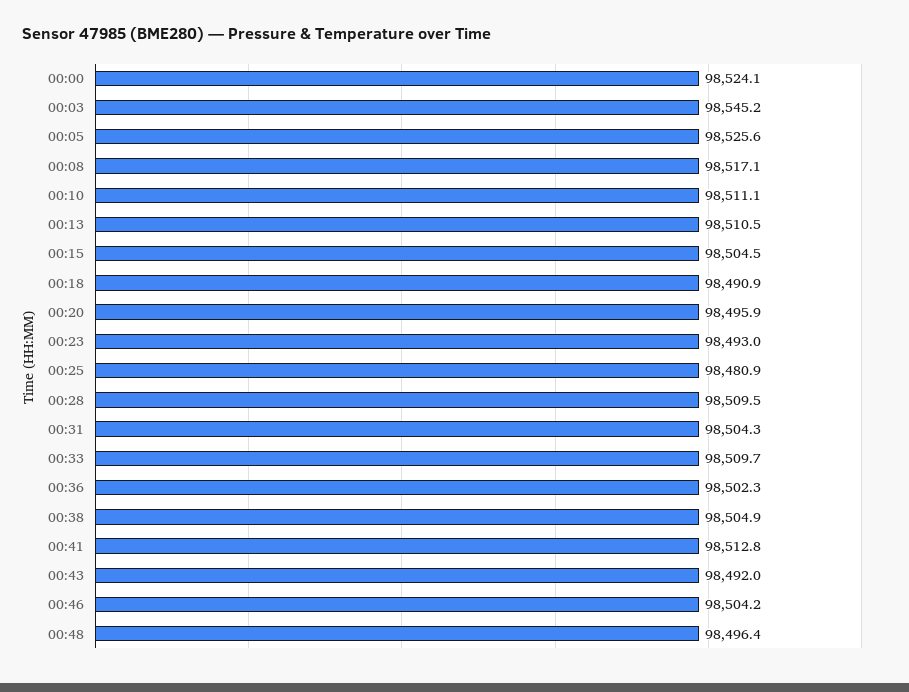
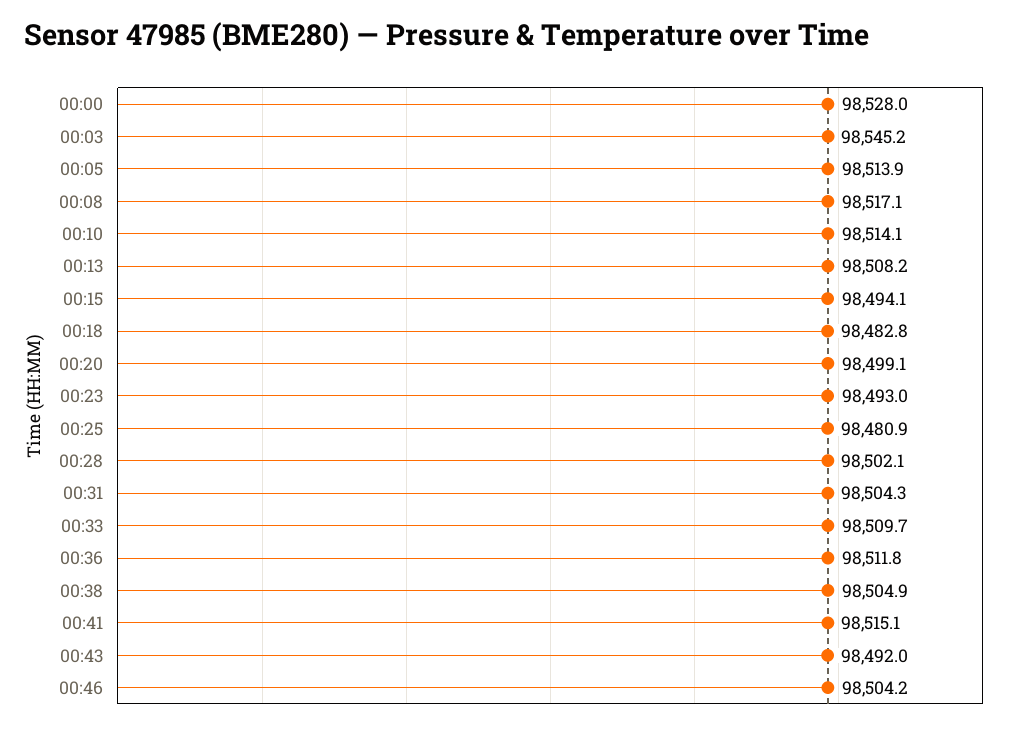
  {
-   "00:00": 98524.1,
+   "00:00": 98528,
    "00:03": 98545.2,
-   "00:05": 98525.6,
+   "00:05": 98513.9,
    "00:08": 98517.1,
-   "00:10": 98511.1,
+   "00:10": 98514.1,
-   "00:13": 98510.5,
+   "00:13": 98508.2,
-   "00:15": 98504.5,
+   "00:15": 98494.1,
-   "00:18": 98490.9,
+   "00:18": 98482.8,
-   "00:20": 98495.9,
+   "00:20": 98499.1,
    "00:23": 98493,
    "00:25": 98480.9,
-   "00:28": 98509.5,
+   "00:28": 98502.1,
    "00:31": 98504.3,
    "00:33": 98509.7,
-   "00:36": 98502.3,
+   "00:36": 98511.8,
    "00:38": 98504.9,
-   "00:41": 98512.8,
+   "00:41": 98515.1,
    "00:43": 98492,
-   "00:46": 98504.2,
+   "00:46": 98504.2
-   "00:48": 98496.4
  }

